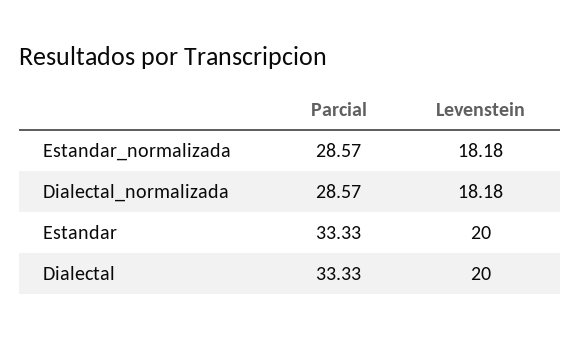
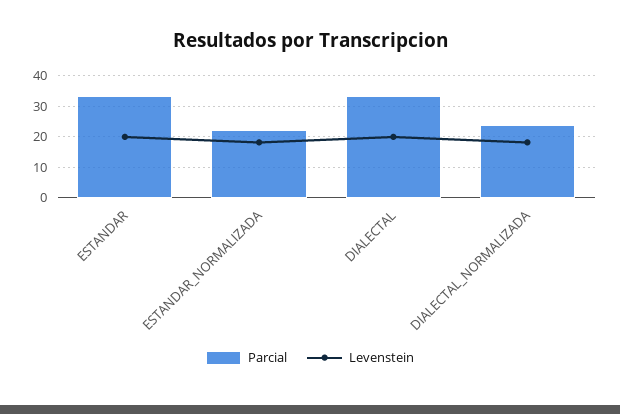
  {
    "Parcial": {
-     "Estandar_normalizada": 28.57,
+     "Estandar_normalizada": 22,
-     "Dialectal_normalizada": 28.57,
+     "Dialectal_normalizada": 24,
      "Estandar": 33.33,
      "Dialectal": 33.33
    },
    "Levenstein": {
      "Estandar_normalizada": 18.18,
      "Dialectal_normalizada": 18.18,
      "Estandar": 20,
      "Dialectal": 20
    }
  }

